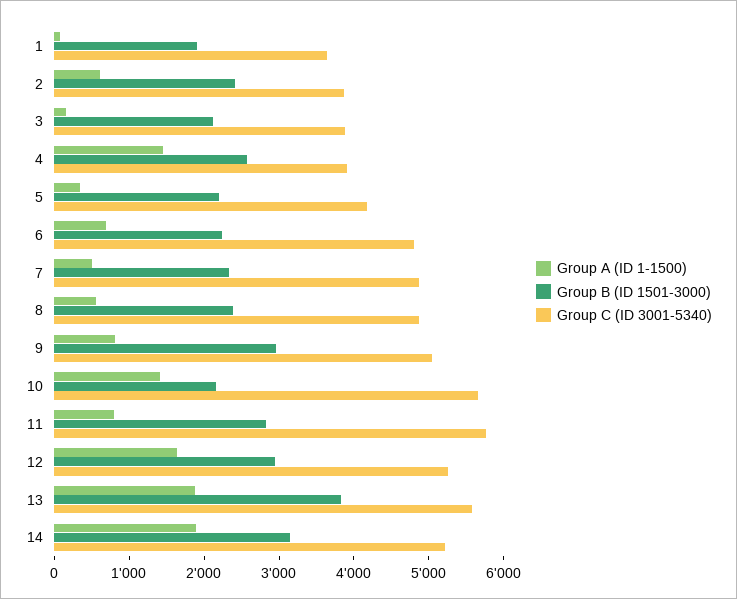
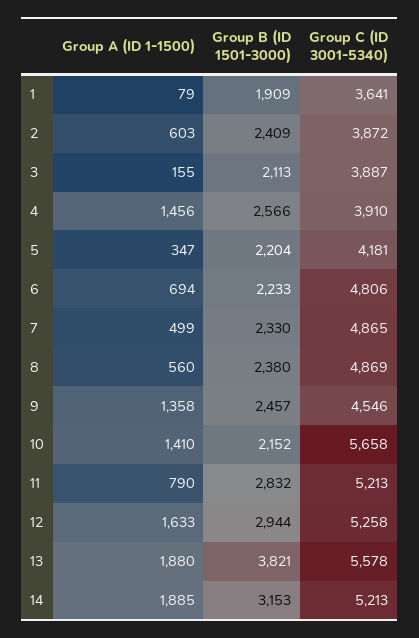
  {
    "Group A (ID 1-1500)": {
      "1": 79,
      "2": 603,
      "3": 155,
      "4": 1456,
      "5": 347,
      "6": 694,
      "7": 499,
      "8": 560,
-     "9": 800,
+     "9": 1358,
      "10": 1410,
      "11": 790,
      "12": 1633,
      "13": 1880,
      "14": 1885
    },
    "Group B (ID 1501-3000)": {
      "1": 1909,
      "2": 2409,
      "3": 2113,
      "4": 2566,
      "5": 2204,
      "6": 2233,
      "7": 2330,
      "8": 2380,
-     "9": 3000,
+     "9": 2457,
      "10": 2152,
      "11": 2832,
      "12": 2944,
      "13": 3821,
      "14": 3153
    },
    "Group C (ID 3001-5340)": {
      "1": 3641,
      "2": 3872,
      "3": 3887,
      "4": 3910,
      "5": 4181,
      "6": 4806,
      "7": 4865,
      "8": 4869,
-     "9": 5000,
+     "9": 4546,
      "10": 5658,
-     "11": 5800,
+     "11": 5213,
      "12": 5258,
      "13": 5578,
      "14": 5213
    }
  }

